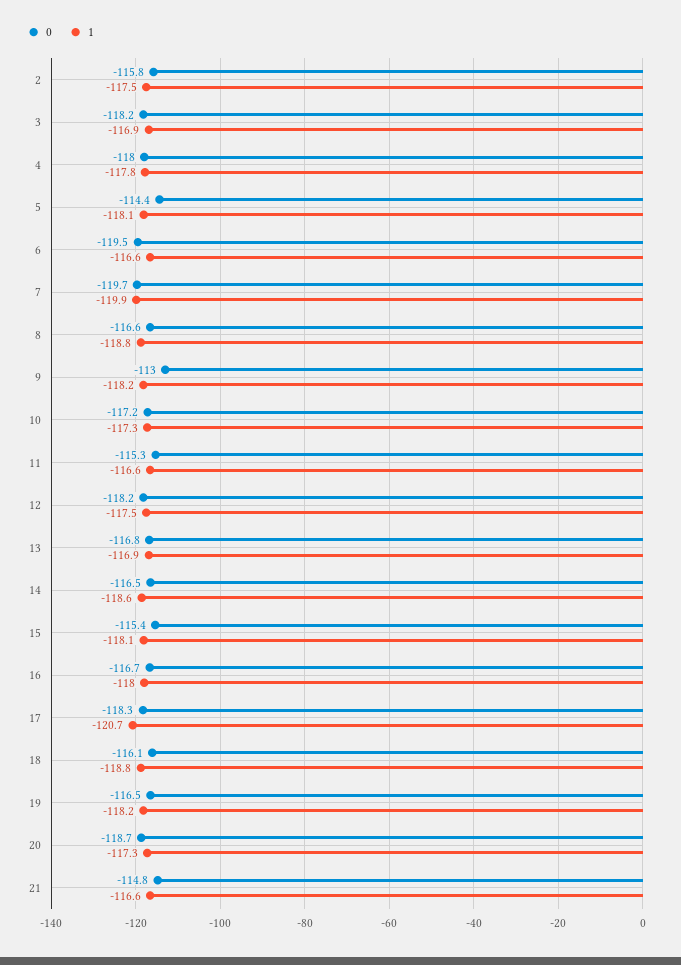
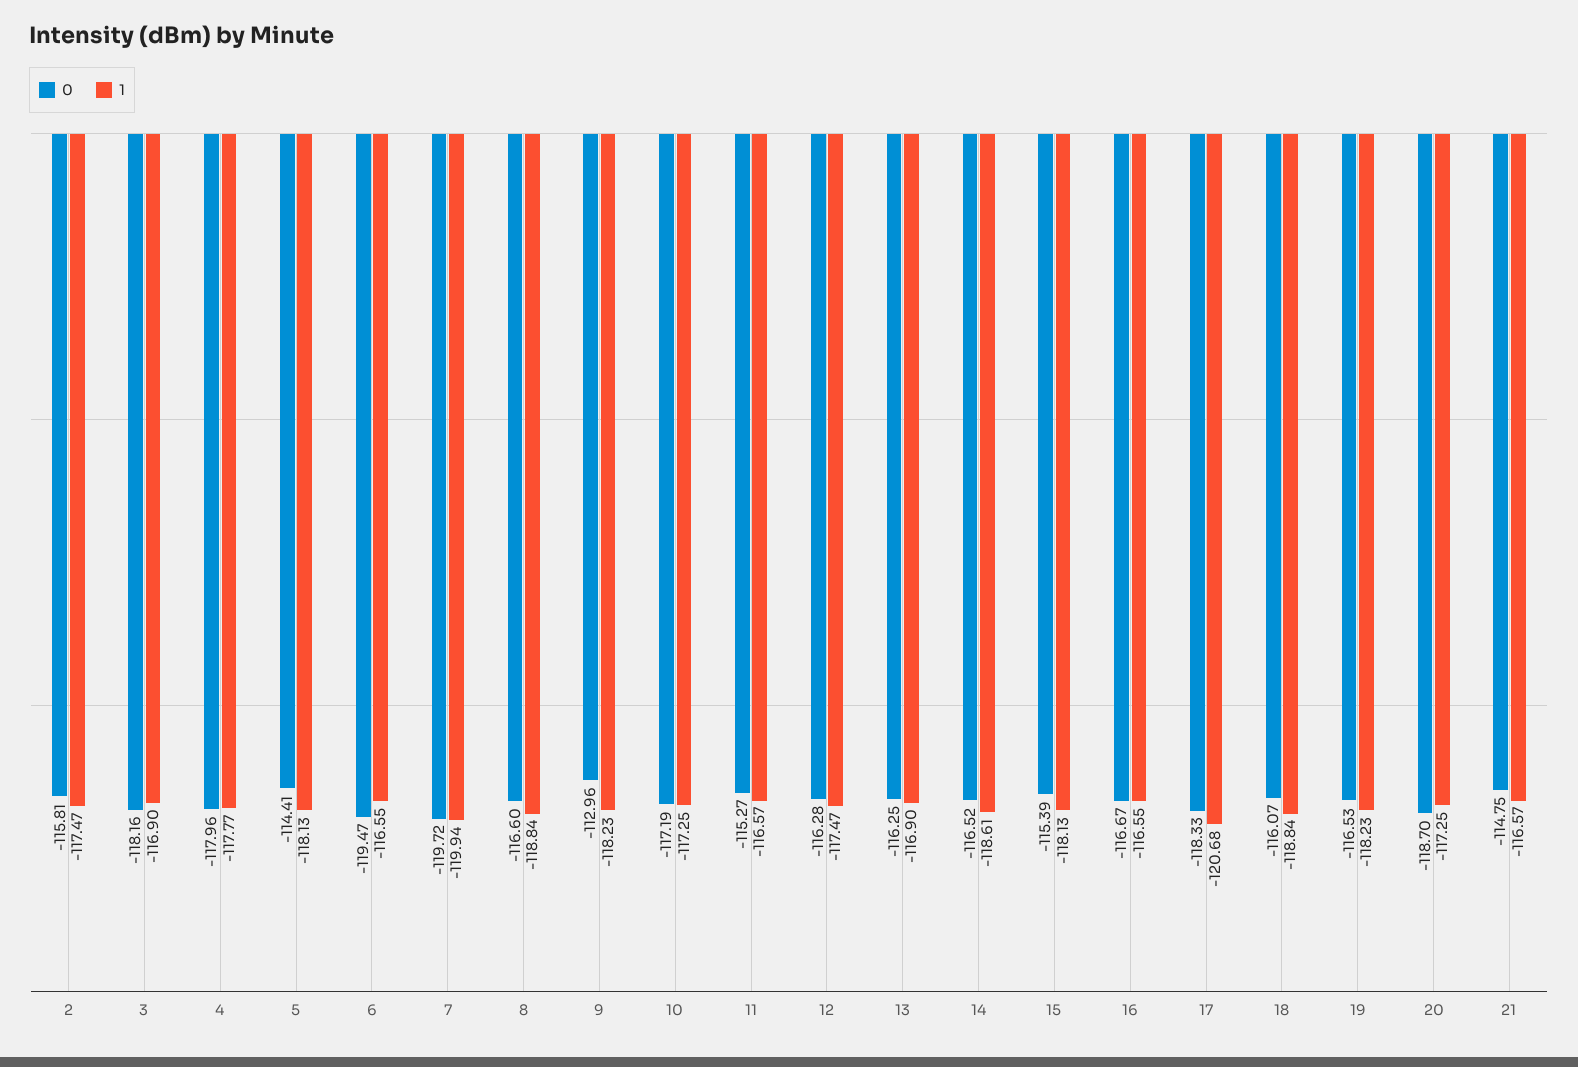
  {
    "0": {
      "2": -115.81,
      "3": -118.16,
      "4": -117.96,
      "5": -114.41,
      "6": -119.47,
      "7": -119.72,
      "8": -116.6,
      "9": -112.96,
      "10": -117.19,
      "11": -115.27,
-     "12": -118.2,
+     "12": -116.28,
-     "13": -116.8,
+     "13": -116.25,
      "14": -116.52,
      "15": -115.39,
      "16": -116.67,
      "17": -118.33,
      "18": -116.07,
      "19": -116.53,
      "20": -118.7,
      "21": -114.75
    },
    "1": {
      "2": -117.47,
      "3": -116.9,
      "4": -117.77,
      "5": -118.13,
      "6": -116.55,
      "7": -119.94,
      "8": -118.84,
      "9": -118.23,
      "10": -117.25,
      "11": -116.57,
      "12": -117.47,
      "13": -116.9,
      "14": -118.61,
      "15": -118.13,
-     "16": -118,
+     "16": -116.55,
      "17": -120.68,
      "18": -118.84,
      "19": -118.23,
      "20": -117.25,
      "21": -116.57
    }
  }

